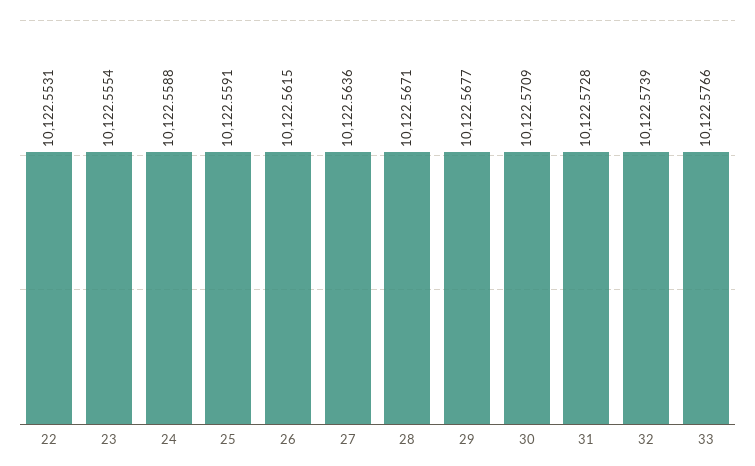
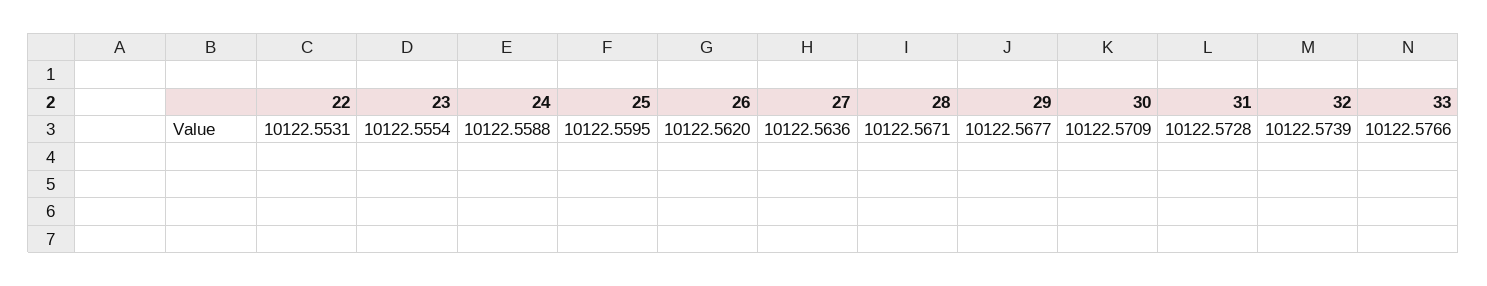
  {
    "22": 10122.5531,
    "23": 10122.5554,
    "24": 10122.5588,
-   "25": 10122.5591,
+   "25": 10122.5595,
-   "26": 10122.5615,
+   "26": 10122.562,
    "27": 10122.5636,
    "28": 10122.5671,
    "29": 10122.5677,
    "30": 10122.5709,
    "31": 10122.5728,
    "32": 10122.5739,
    "33": 10122.5766
  }

